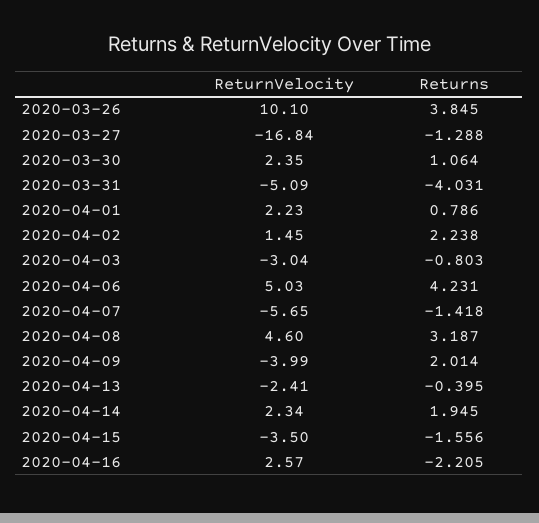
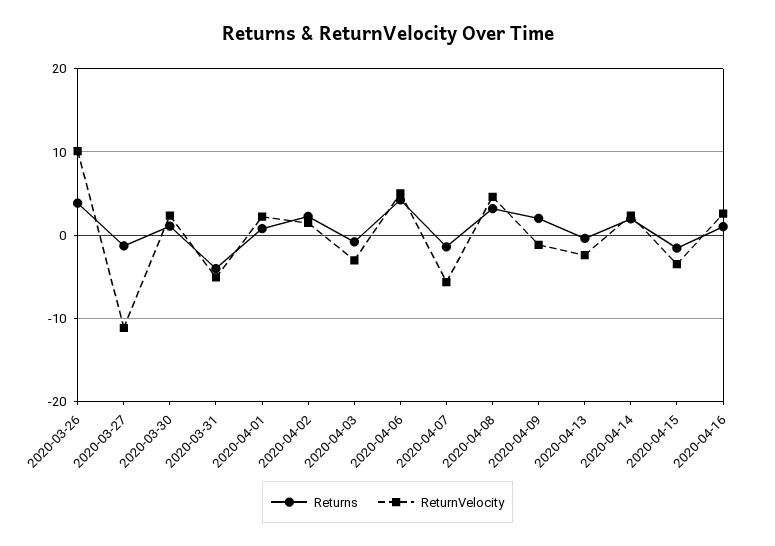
  {
    "ReturnVelocity": {
      "2020-03-26": 10.1,
-     "2020-03-27": -16.84,
+     "2020-03-27": -11,
      "2020-03-30": 2.35,
      "2020-03-31": -5.09,
      "2020-04-01": 2.23,
      "2020-04-02": 1.45,
      "2020-04-03": -3.04,
      "2020-04-06": 5.03,
      "2020-04-07": -5.65,
      "2020-04-08": 4.6,
-     "2020-04-09": -3.99,
+     "2020-04-09": -1,
      "2020-04-13": -2.41,
      "2020-04-14": 2.34,
      "2020-04-15": -3.5,
      "2020-04-16": 2.57
    },
    "Returns": {
      "2020-03-26": 3.845,
      "2020-03-27": -1.288,
      "2020-03-30": 1.064,
      "2020-03-31": -4.031,
      "2020-04-01": 0.786,
      "2020-04-02": 2.238,
      "2020-04-03": -0.803,
      "2020-04-06": 4.231,
      "2020-04-07": -1.418,
      "2020-04-08": 3.187,
      "2020-04-09": 2.014,
      "2020-04-13": -0.395,
      "2020-04-14": 1.945,
      "2020-04-15": -1.556,
-     "2020-04-16": -2.205
+     "2020-04-16": 1
    }
  }

